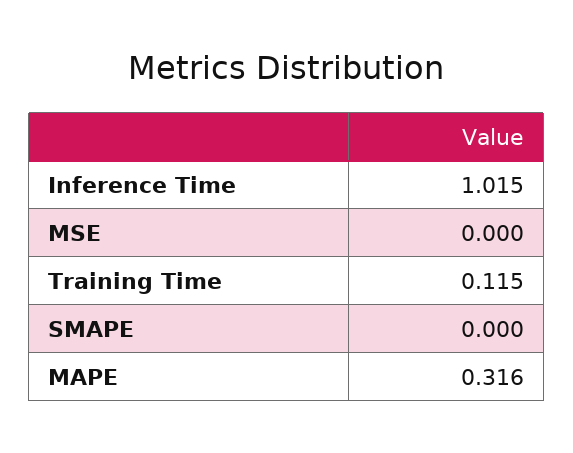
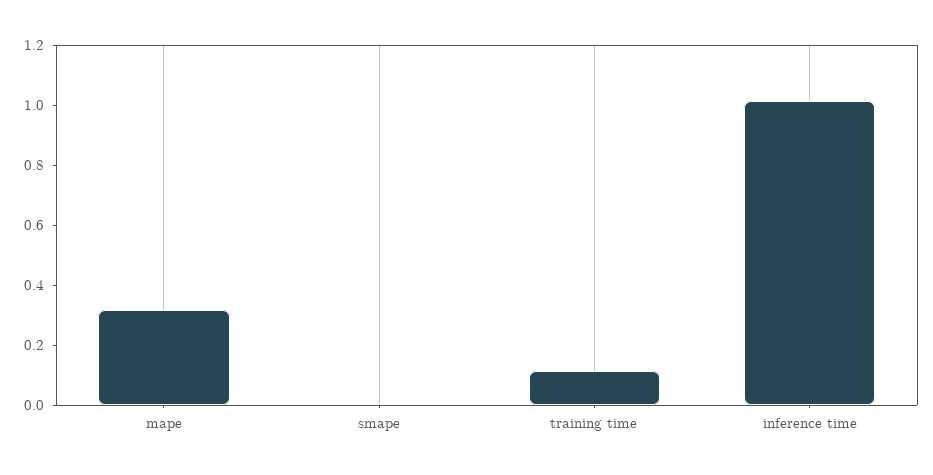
  {
    "Inference Time": 1.015,
-   "MSE": 0,
    "Training Time": 0.115,
    "SMAPE": 0,
    "MAPE": 0.316
  }

